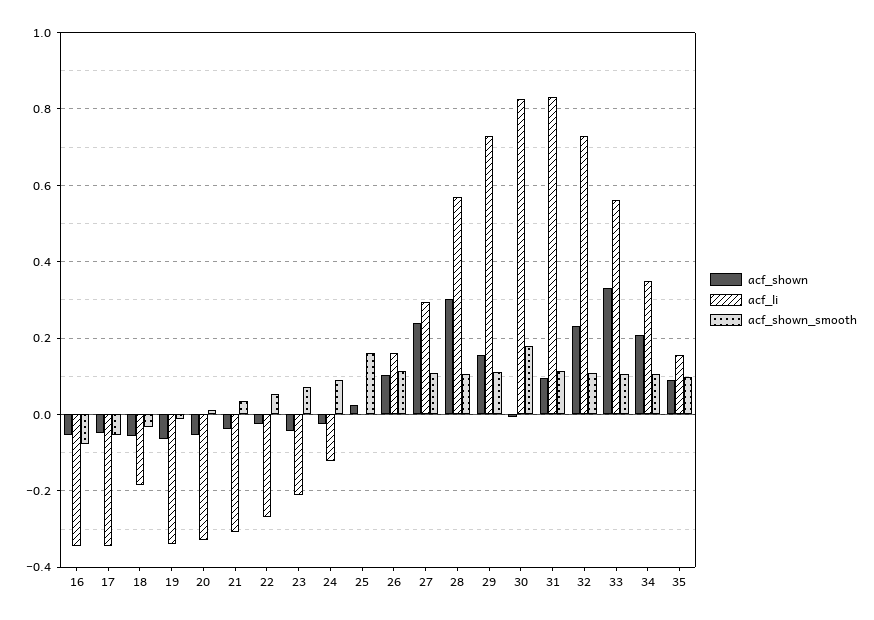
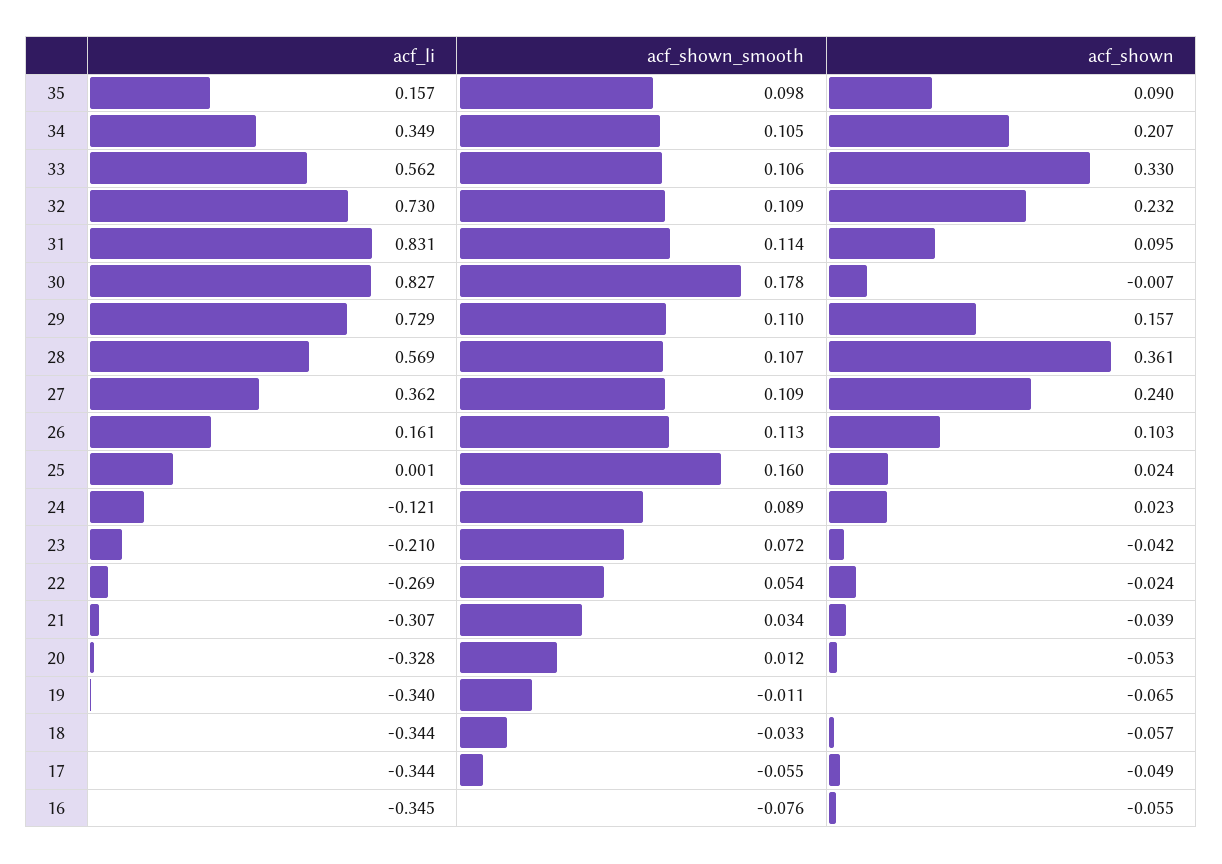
  {
    "acf_shown": {
      "16": -0.055,
      "17": -0.049,
      "18": -0.057,
      "19": -0.065,
      "20": -0.053,
      "21": -0.039,
      "22": -0.024,
      "23": -0.042,
-     "24": -0.02,
+     "24": 0.023,
      "25": 0.024,
      "26": 0.103,
      "27": 0.24,
-     "28": 0.3,
+     "28": 0.361,
      "29": 0.157,
      "30": -0.007,
      "31": 0.095,
      "32": 0.232,
      "33": 0.33,
      "34": 0.207,
      "35": 0.09
    },
    "acf_li": {
      "16": -0.345,
      "17": -0.344,
-     "18": -0.18,
+     "18": -0.344,
      "19": -0.34,
      "20": -0.328,
      "21": -0.307,
      "22": -0.269,
      "23": -0.21,
      "24": -0.121,
      "25": 0.001,
      "26": 0.161,
-     "27": 0.3,
+     "27": 0.362,
      "28": 0.569,
      "29": 0.729,
      "30": 0.827,
      "31": 0.831,
      "32": 0.73,
      "33": 0.562,
      "34": 0.349,
      "35": 0.157
    },
    "acf_shown_smooth": {
      "16": -0.076,
      "17": -0.055,
      "18": -0.033,
      "19": -0.011,
      "20": 0.012,
      "21": 0.034,
      "22": 0.054,
      "23": 0.072,
      "24": 0.089,
      "25": 0.16,
      "26": 0.113,
      "27": 0.109,
      "28": 0.107,
      "29": 0.11,
      "30": 0.178,
      "31": 0.114,
      "32": 0.109,
      "33": 0.106,
      "34": 0.105,
      "35": 0.098
    }
  }

